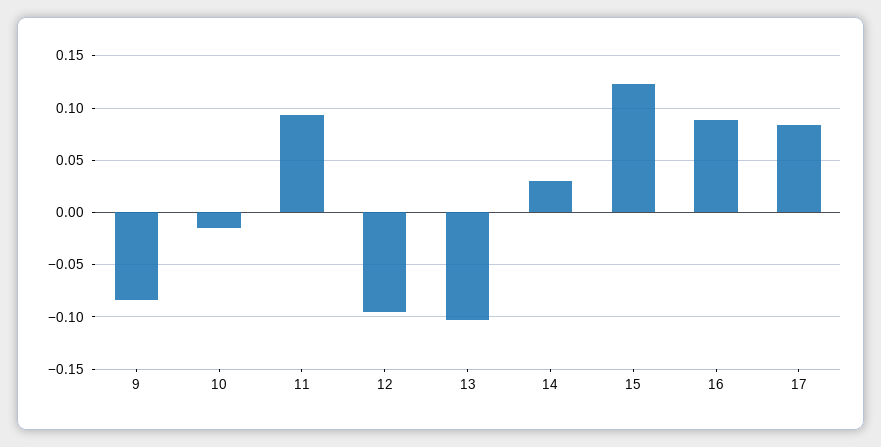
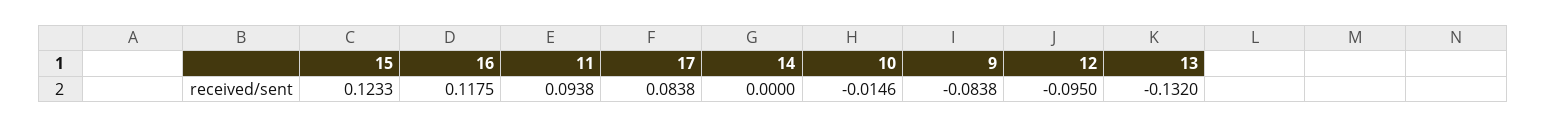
  {
    "9": -0.0838,
    "10": -0.0146,
    "11": 0.0938,
    "12": -0.095,
-   "13": -0.1,
+   "13": -0.132,
-   "14": 0.03,
+   "14": 0,
    "15": 0.1233,
-   "16": 0.09,
+   "16": 0.1175,
    "17": 0.0838
  }

